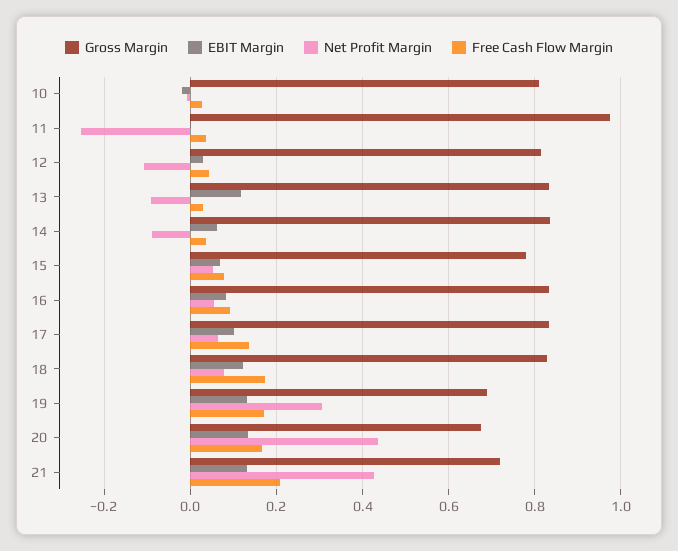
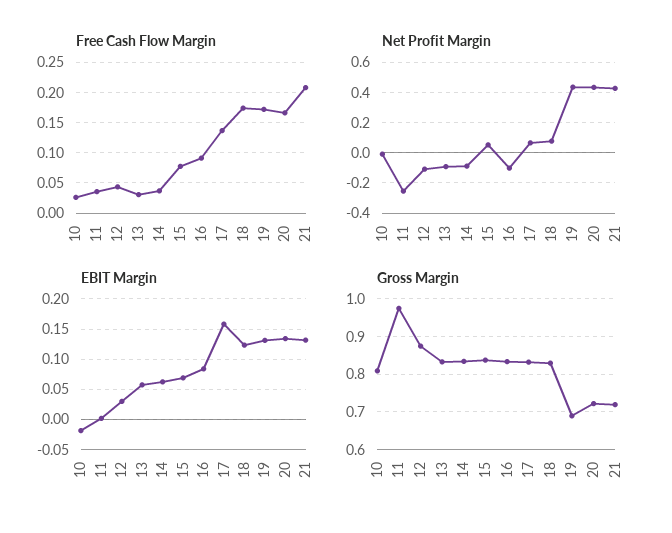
  {
    "Gross Margin": {
      "10": 0.8,
      "11": 0.98,
-     "12": 0.82,
+     "12": 0.88,
      "13": 0.84,
      "14": 0.84,
-     "15": 0.78,
+     "15": 0.84,
      "16": 0.84,
      "17": 0.84,
      "18": 0.82,
      "19": 0.68,
-     "20": 0.68,
+     "20": 0.72,
      "21": 0.72
    },
    "EBIT Margin": {
      "10": -0.02,
      "11": 0,
      "12": 0.03,
-     "13": 0.12,
+     "13": 0.06,
      "14": 0.06,
      "15": 0.07,
      "16": 0.08,
-     "17": 0.1,
+     "17": 0.16,
      "18": 0.12,
      "19": 0.13,
      "20": 0.13,
      "21": 0.13
    },
    "Net Profit Margin": {
      "10": 0,
      "11": -0.26,
      "12": -0.1,
      "13": -0.1,
      "14": -0.08,
      "15": 0.06,
-     "16": 0.06,
+     "16": -0.1,
      "17": 0.06,
      "18": 0.08,
-     "19": 0.3,
+     "19": 0.45,
      "20": 0.44,
      "21": 0.42
    },
    "Free Cash Flow Margin": {
      "10": 0.03,
      "11": 0.04,
      "12": 0.04,
      "13": 0.03,
      "14": 0.04,
      "15": 0.08,
      "16": 0.09,
      "17": 0.14,
      "18": 0.17,
      "19": 0.17,
      "20": 0.17,
      "21": 0.21
    }
  }

